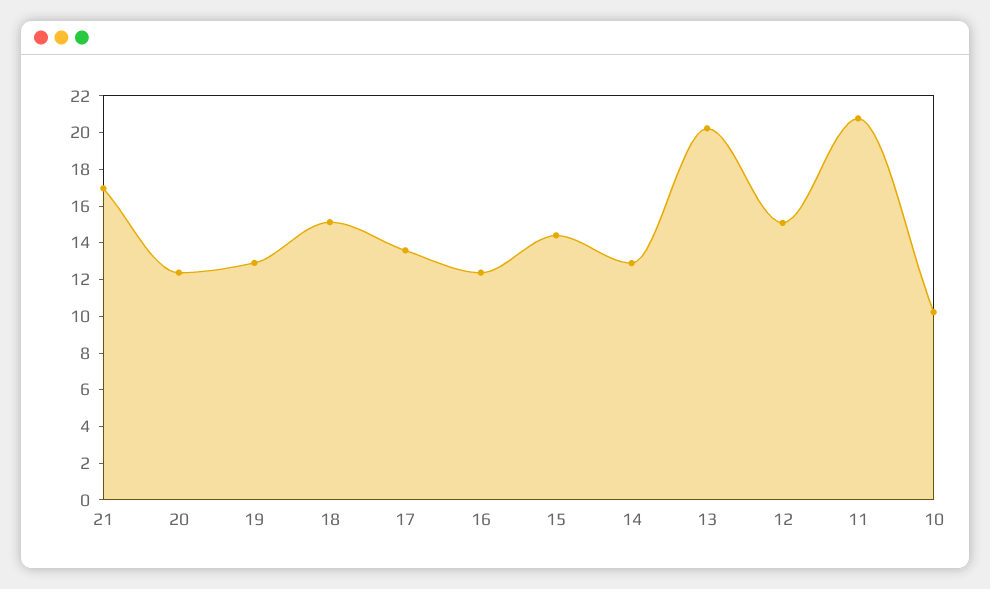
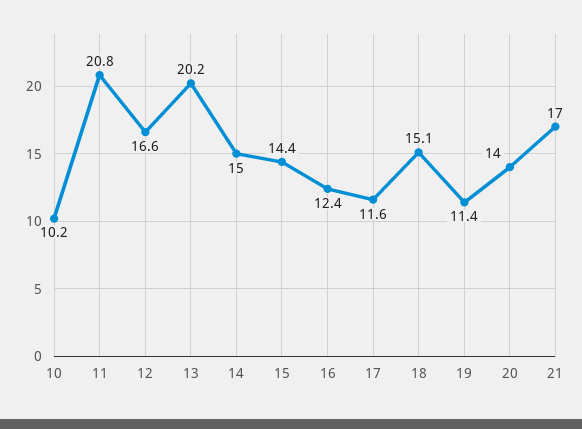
  {
    "21": 17,
-   "20": 12.5,
+   "20": 14,
-   "19": 13,
+   "19": 11.4,
    "18": 15.1,
-   "17": 13.5,
+   "17": 11.6,
    "16": 12.4,
    "15": 14.4,
-   "14": 13,
+   "14": 15,
    "13": 20.2,
-   "12": 15,
+   "12": 16.6,
    "11": 20.8,
    "10": 10.2
  }

